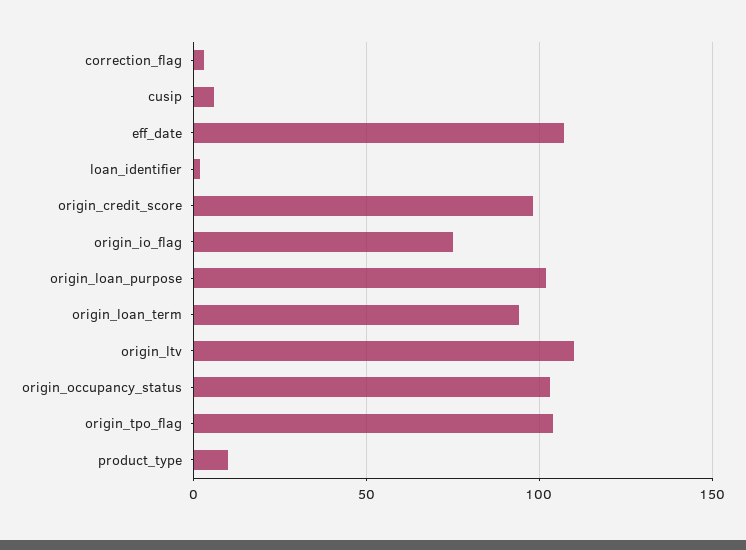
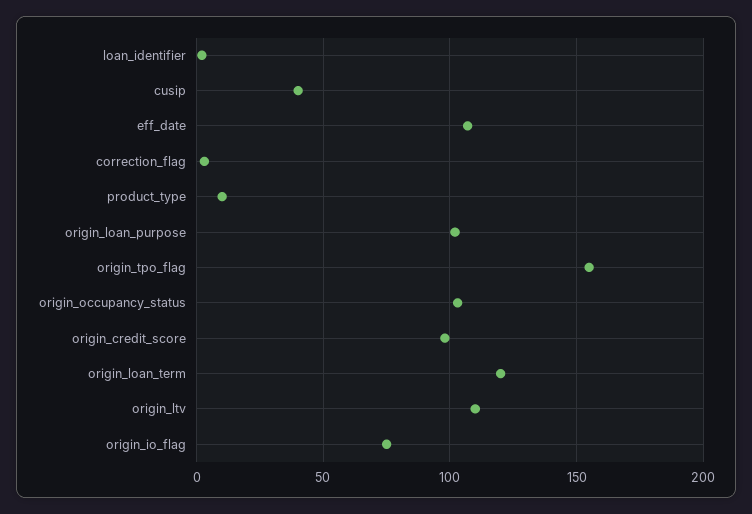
  {
    "correction_flag": 5,
-   "cusip": 5,
+   "cusip": 40,
    "eff_date": 105,
    "loan_identifier": 0,
    "origin_credit_score": 100,
    "origin_io_flag": 75,
    "origin_loan_purpose": 100,
-   "origin_loan_term": 95,
+   "origin_loan_term": 120,
    "origin_ltv": 110,
    "origin_occupancy_status": 105,
-   "origin_tpo_flag": 105,
+   "origin_tpo_flag": 155,
    "product_type": 10
  }

